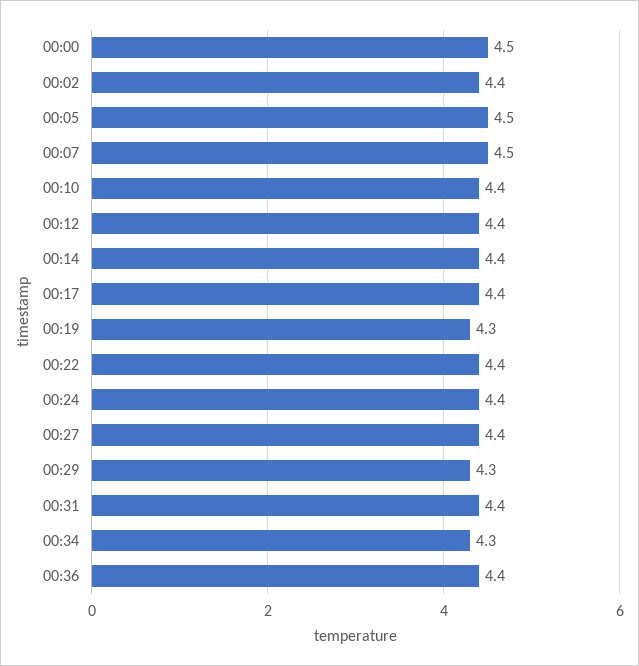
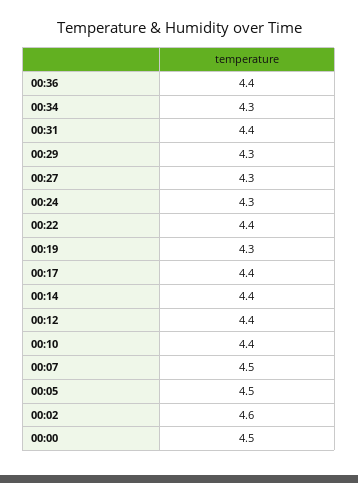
  {
    "00:00": 4.5,
-   "00:02": 4.4,
+   "00:02": 4.6,
    "00:05": 4.5,
    "00:07": 4.5,
    "00:10": 4.4,
    "00:12": 4.4,
    "00:14": 4.4,
    "00:17": 4.4,
    "00:19": 4.3,
    "00:22": 4.4,
-   "00:24": 4.4,
+   "00:24": 4.3,
-   "00:27": 4.4,
+   "00:27": 4.3,
    "00:29": 4.3,
    "00:31": 4.4,
    "00:34": 4.3,
    "00:36": 4.4
  }

